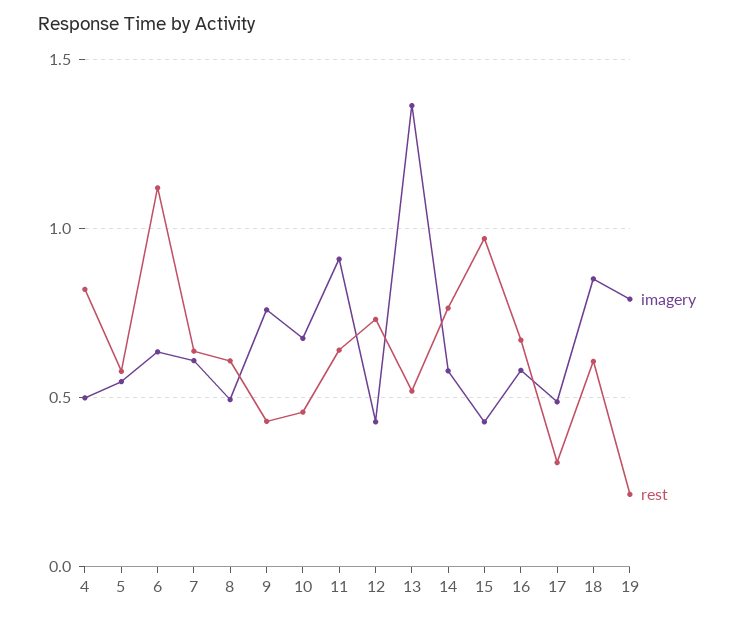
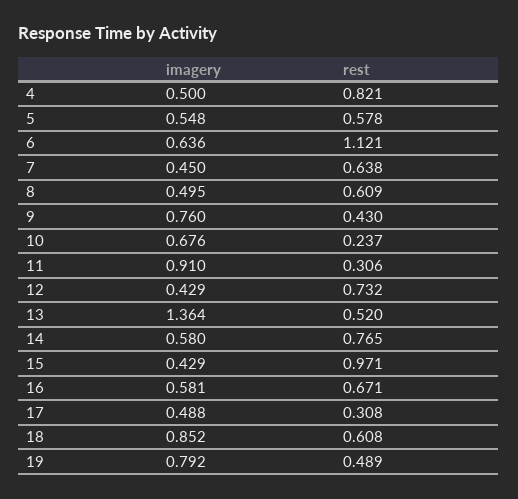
  {
    "imagery": {
      "4": 0.5,
      "5": 0.548,
      "6": 0.636,
-     "7": 0.6,
+     "7": 0.45,
      "8": 0.495,
      "9": 0.76,
      "10": 0.676,
      "11": 0.91,
      "12": 0.429,
      "13": 1.364,
      "14": 0.58,
      "15": 0.429,
      "16": 0.581,
      "17": 0.488,
      "18": 0.852,
      "19": 0.792
    },
    "rest": {
      "4": 0.821,
      "5": 0.578,
      "6": 1.121,
      "7": 0.638,
      "8": 0.609,
      "9": 0.43,
-     "10": 0.45,
+     "10": 0.237,
-     "11": 0.65,
+     "11": 0.306,
      "12": 0.732,
      "13": 0.52,
      "14": 0.765,
      "15": 0.971,
      "16": 0.671,
      "17": 0.308,
      "18": 0.608,
-     "19": 0.2
+     "19": 0.489
    }
  }

